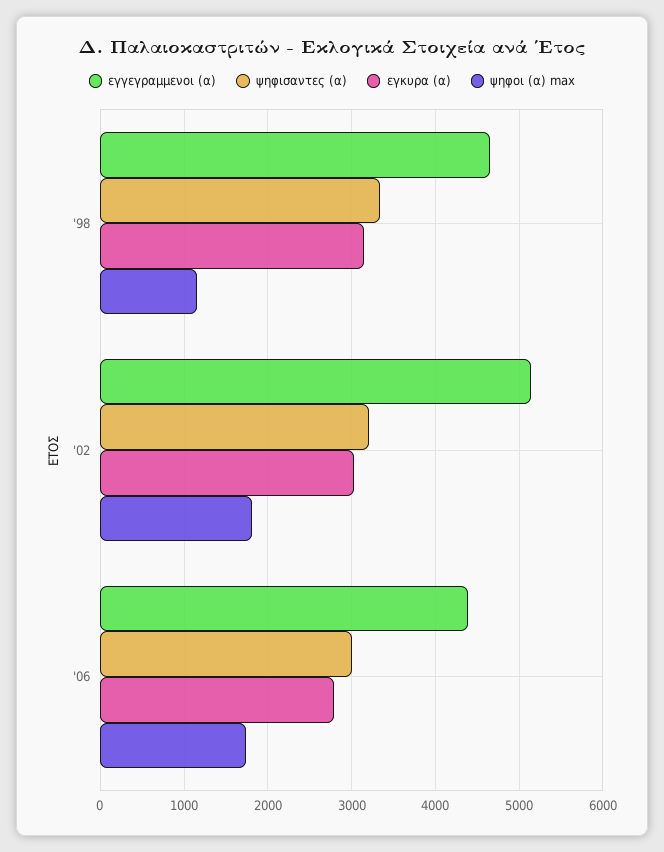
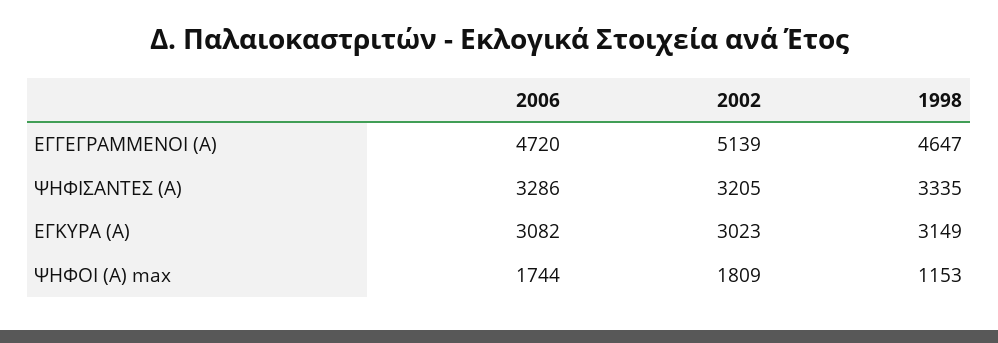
  {
    "εγγεγραμμενοι (α)": {
      "'98": 4647,
      "'02": 5139,
-     "'06": 4400
+     "'06": 4720
    },
    "ψηφισαντες (α)": {
      "'98": 3335,
      "'02": 3205,
-     "'06": 3000
+     "'06": 3286
    },
    "εγκυρα (α)": {
      "'98": 3149,
      "'02": 3023,
-     "'06": 2800
+     "'06": 3082
    },
    "ψηφοι (α) max": {
      "'98": 1153,
      "'02": 1809,
      "'06": 1744
    }
  }

